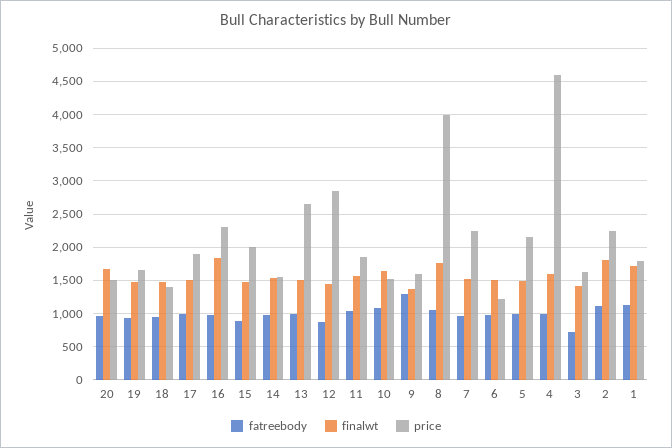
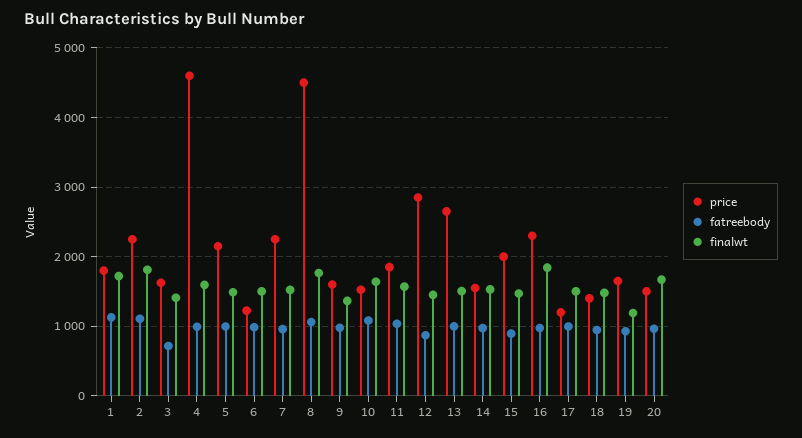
  {
    "fatreebody": {
      "20": 1000,
      "19": 900,
      "18": 900,
      "17": 1000,
      "16": 1000,
      "15": 900,
      "14": 1000,
      "13": 1000,
      "12": 900,
      "11": 1000,
      "10": 1100,
-     "9": 1300,
+     "9": 1000,
      "8": 1100,
      "7": 1000,
      "6": 1000,
      "5": 1000,
      "4": 1000,
      "3": 700,
      "2": 1100,
      "1": 1100
    },
    "finalwt": {
      "20": 1700,
-     "19": 1500,
+     "19": 1200,
      "18": 1500,
      "17": 1500,
      "16": 1800,
      "15": 1500,
      "14": 1500,
      "13": 1500,
      "12": 1500,
      "11": 1600,
      "10": 1600,
      "9": 1400,
      "8": 1800,
      "7": 1500,
      "6": 1500,
      "5": 1500,
      "4": 1600,
      "3": 1400,
      "2": 1800,
      "1": 1700
    },
    "price": {
      "20": 1500,
      "19": 1700,
      "18": 1400,
-     "17": 1900,
+     "17": 1200,
      "16": 2300,
      "15": 2000,
      "14": 1600,
      "13": 2700,
      "12": 2900,
      "11": 1900,
      "10": 1500,
      "9": 1600,
-     "8": 4000,
+     "8": 4500,
      "7": 2300,
      "6": 1200,
      "5": 2200,
      "4": 4600,
      "3": 1600,
      "2": 2300,
      "1": 1800
    }
  }

